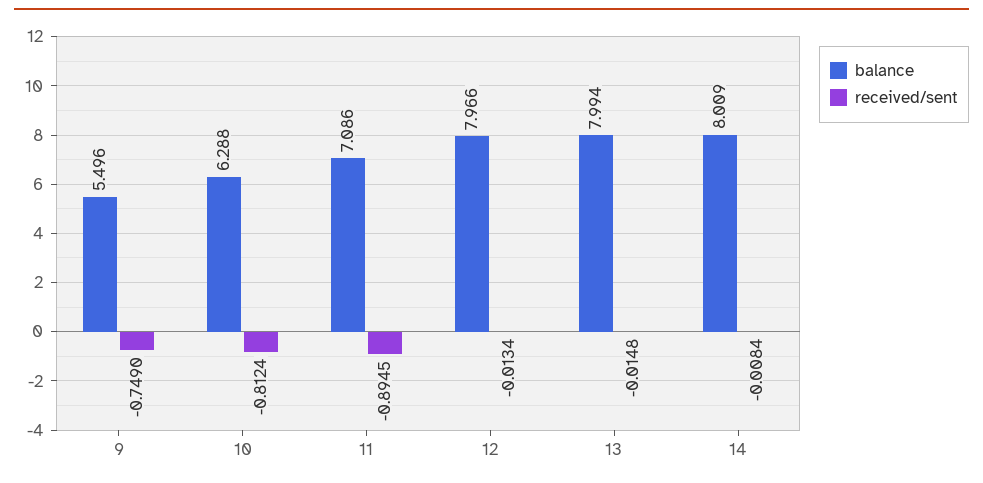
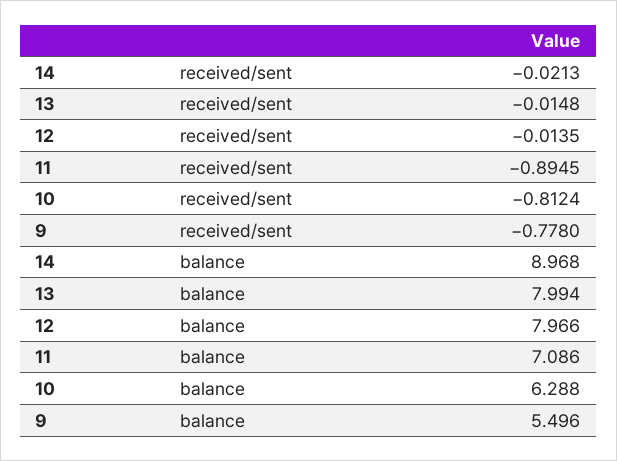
  {
    "balance": {
      "9": 5.496,
      "10": 6.288,
      "11": 7.086,
      "12": 7.966,
      "13": 7.994,
-     "14": 8.009
+     "14": 8.968
    },
    "received/sent": {
-     "9": -0.749,
+     "9": -0.778,
      "10": -0.8124,
      "11": -0.8945,
-     "12": -0.0134,
+     "12": -0.0135,
      "13": -0.0148,
-     "14": -0.0084
+     "14": -0.0213
    }
  }

